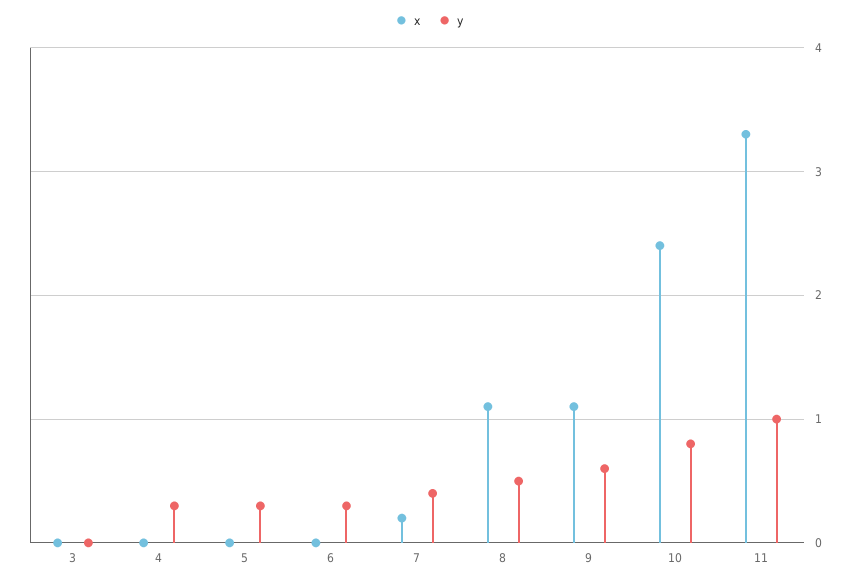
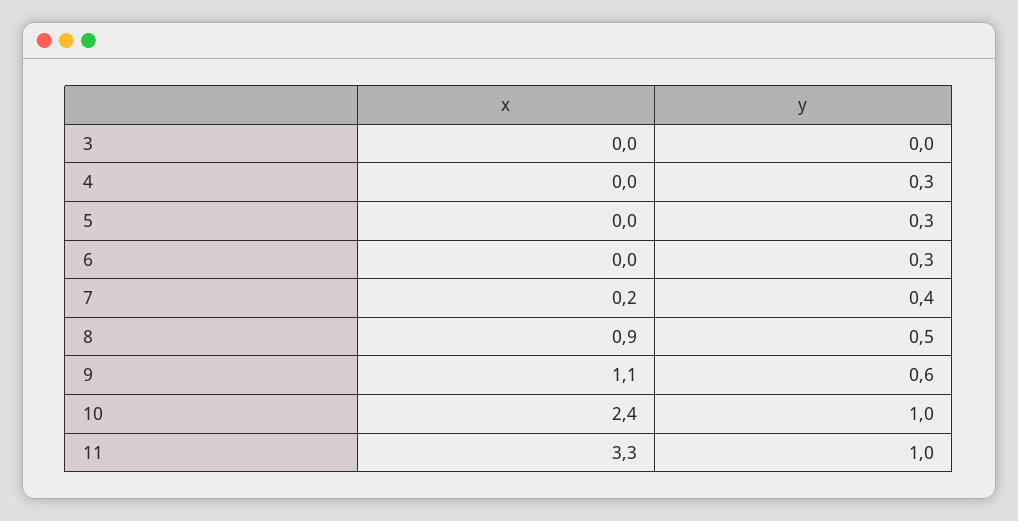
  {
    "x": {
      "3": 0,
      "4": 0,
      "5": 0,
      "6": 0,
      "7": 0.2,
-     "8": 1.1,
+     "8": 0.9,
      "9": 1.1,
      "10": 2.4,
      "11": 3.3
    },
    "y": {
      "3": 0,
      "4": 0.3,
      "5": 0.3,
      "6": 0.3,
      "7": 0.4,
      "8": 0.5,
      "9": 0.6,
-     "10": 0.8,
+     "10": 1,
      "11": 1
    }
  }

